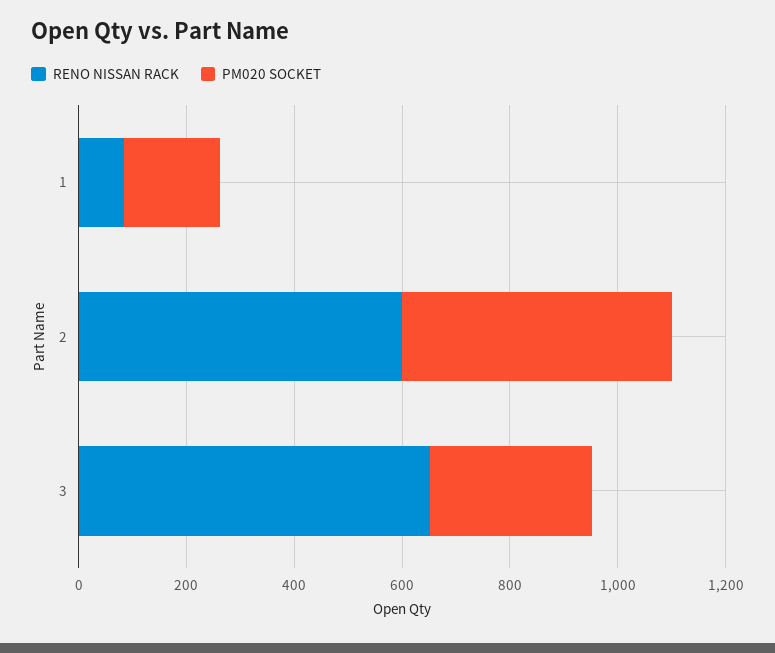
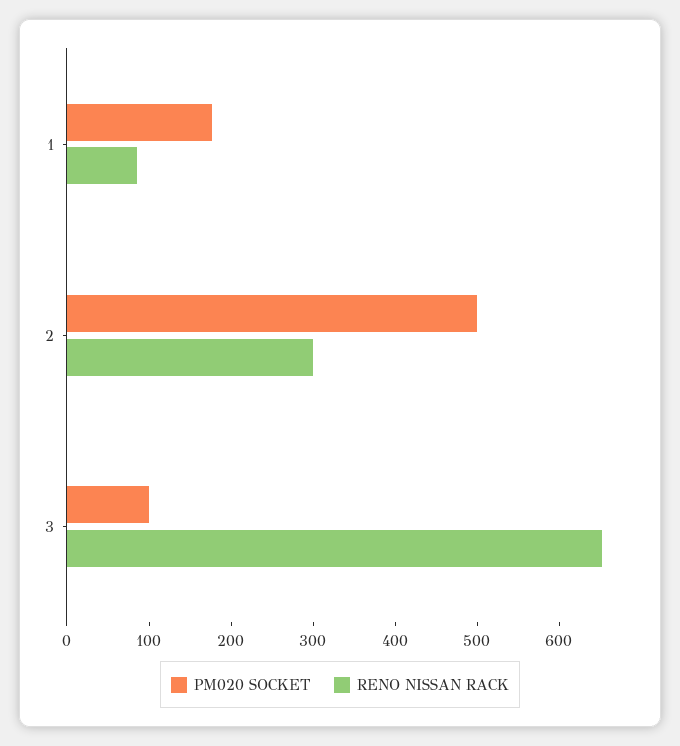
  {
    "RENO NISSAN RACK": {
      "1": 80,
-     "2": 600,
+     "2": 300,
      "3": 660
    },
    "PM020 SOCKET": {
      "1": 180,
      "2": 500,
-     "3": 300
+     "3": 100
    }
  }

